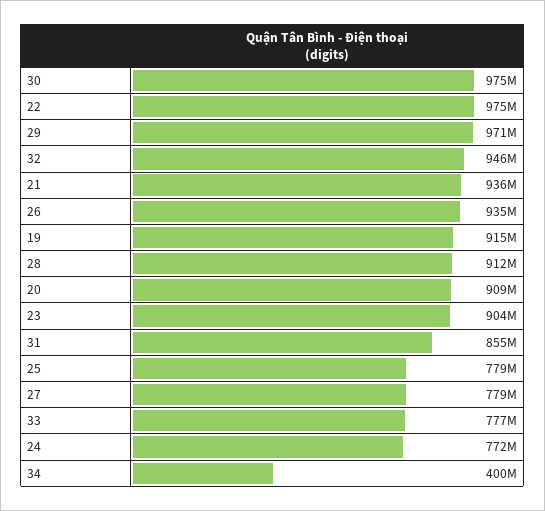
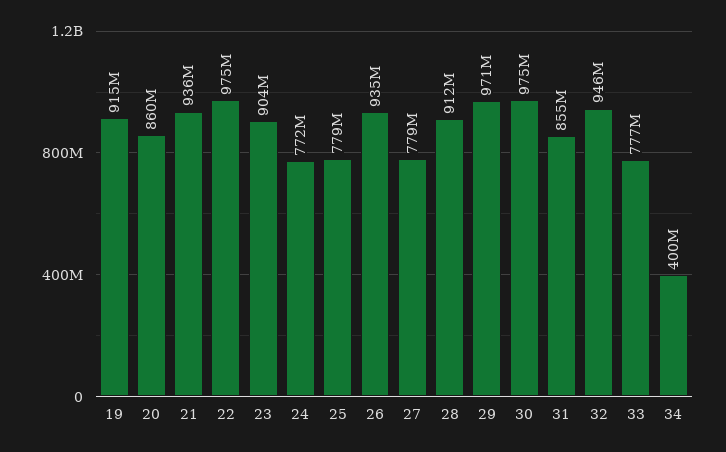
  {
    "30": 975000000,
    "22": 975000000,
    "29": 971000000,
    "32": 946000000,
    "21": 936000000,
    "26": 935000000,
    "19": 915000000,
    "28": 912000000,
-   "20": 909000000,
+   "20": 860000000,
    "23": 904000000,
    "31": 855000000,
    "25": 779000000,
    "27": 779000000,
    "33": 777000000,
    "24": 772000000,
    "34": 400000000
  }

